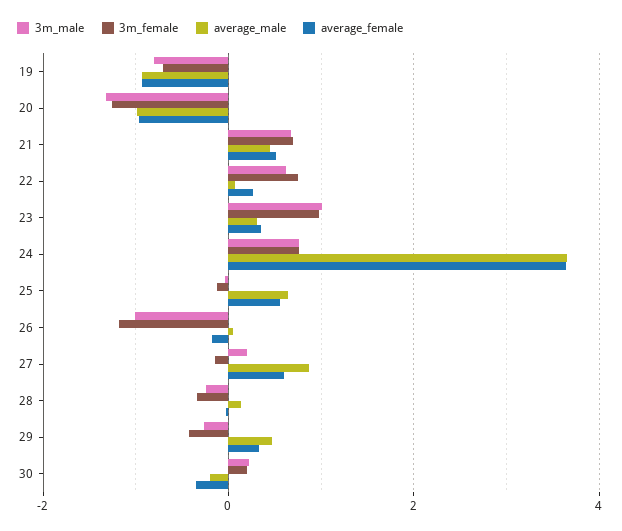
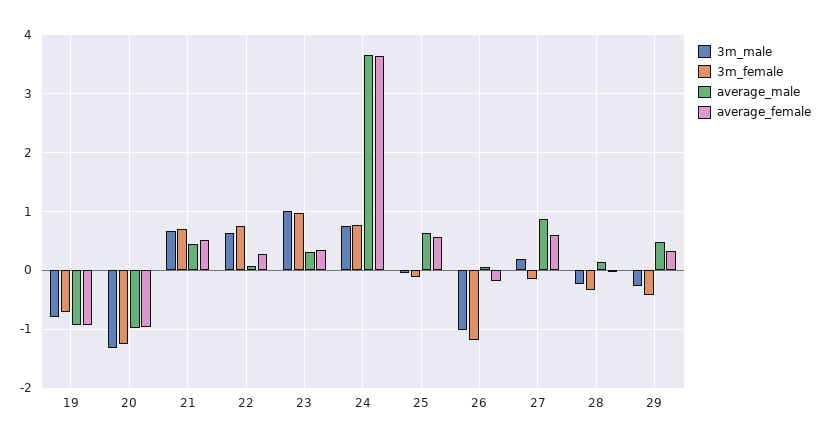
  {
    "3m_male": {
      "19": -0.8,
      "20": -1.4,
      "21": 0.6,
      "22": 0.6,
      "23": 1,
      "24": 0.8,
      "25": 0,
      "26": -1,
      "27": 0.2,
      "28": -0.2,
-     "29": -0.2,
+     "29": -0.2
-     "30": 0.2
    },
    "3m_female": {
      "19": -0.8,
      "20": -1.2,
      "21": 0.6,
      "22": 0.8,
      "23": 1,
      "24": 0.8,
      "25": -0.2,
      "26": -1.2,
      "27": -0.2,
      "28": -0.4,
-     "29": -0.4,
+     "29": -0.4
-     "30": 0.2
    },
    "average_male": {
      "19": -1,
      "20": -1,
      "21": 0.4,
      "22": 0,
      "23": 0.4,
      "24": 3.6,
      "25": 0.6,
      "26": 0,
      "27": 0.8,
      "28": 0.2,
-     "29": 0.4,
+     "29": 0.4
-     "30": -0.2
    },
    "average_female": {
      "19": -1,
      "20": -1,
      "21": 0.6,
      "22": 0.2,
      "23": 0.4,
      "24": 3.6,
      "25": 0.6,
      "26": -0.2,
      "27": 0.6,
      "28": 0,
-     "29": 0.4,
+     "29": 0.4
-     "30": -0.4
    }
  }

